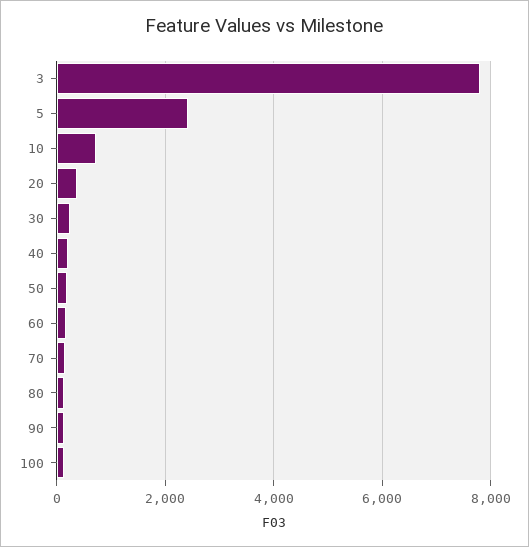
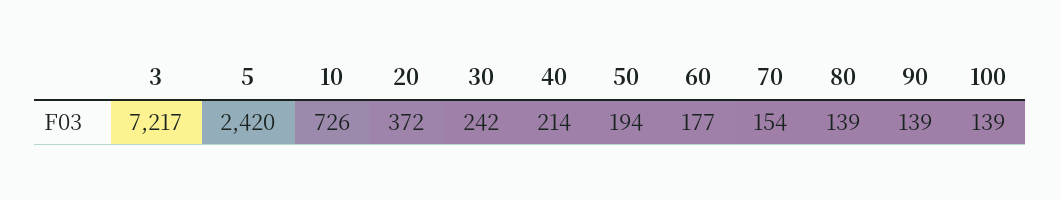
  {
-   "3": 7800,
+   "3": 7217,
    "5": 2420,
    "10": 726,
    "20": 372,
    "30": 242,
    "40": 214,
    "50": 194,
    "60": 177,
    "70": 154,
    "80": 139,
    "90": 139,
    "100": 139
  }

